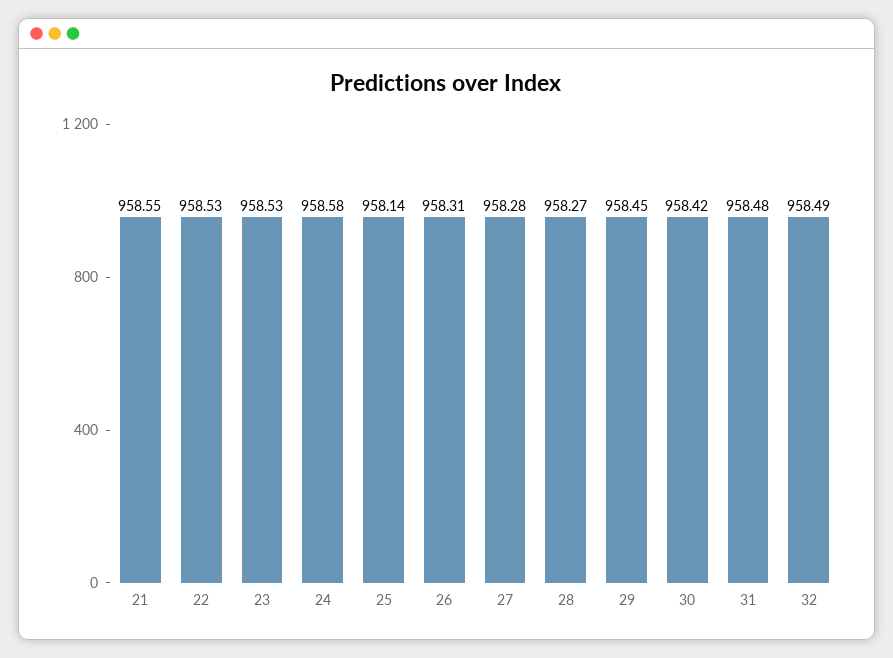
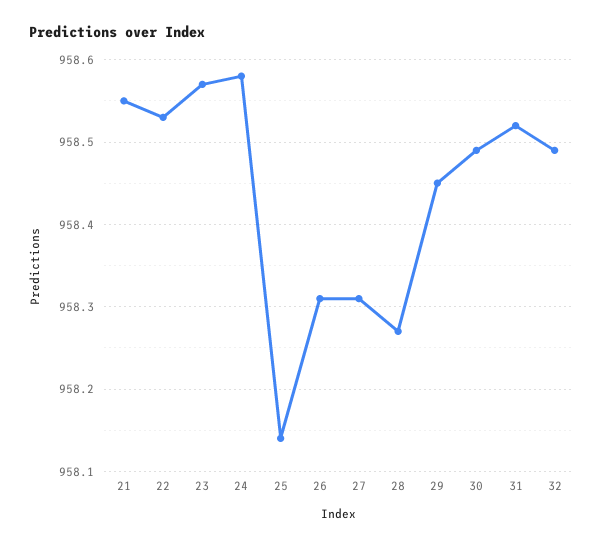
  {
    "21": 958.55,
    "22": 958.53,
-   "23": 958.53,
+   "23": 958.57,
    "24": 958.58,
    "25": 958.14,
    "26": 958.31,
-   "27": 958.28,
+   "27": 958.31,
    "28": 958.27,
    "29": 958.45,
-   "30": 958.42,
+   "30": 958.49,
-   "31": 958.48,
+   "31": 958.52,
    "32": 958.49
  }

